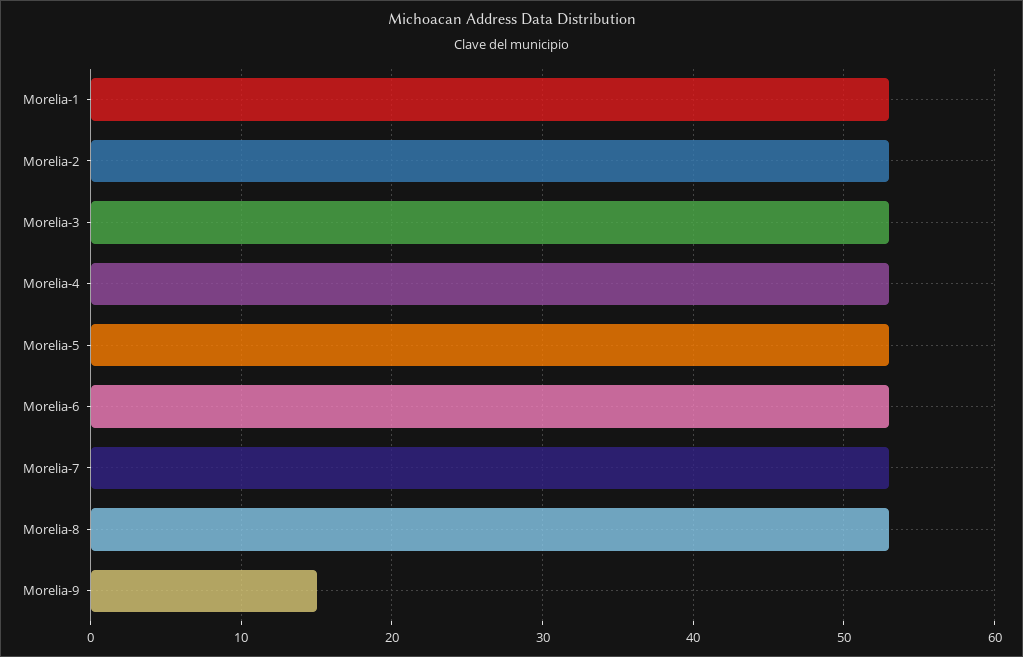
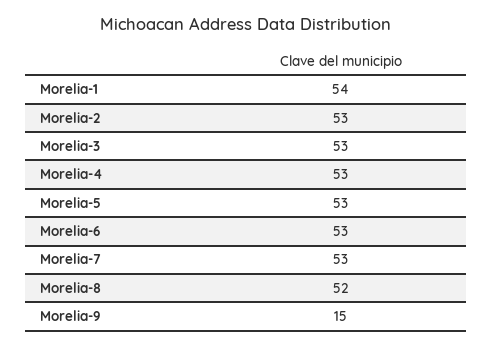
  {
-   "Morelia-1": 53,
+   "Morelia-1": 54,
    "Morelia-2": 53,
    "Morelia-3": 53,
    "Morelia-4": 53,
    "Morelia-5": 53,
    "Morelia-6": 53,
    "Morelia-7": 53,
-   "Morelia-8": 53,
+   "Morelia-8": 52,
    "Morelia-9": 15
  }

